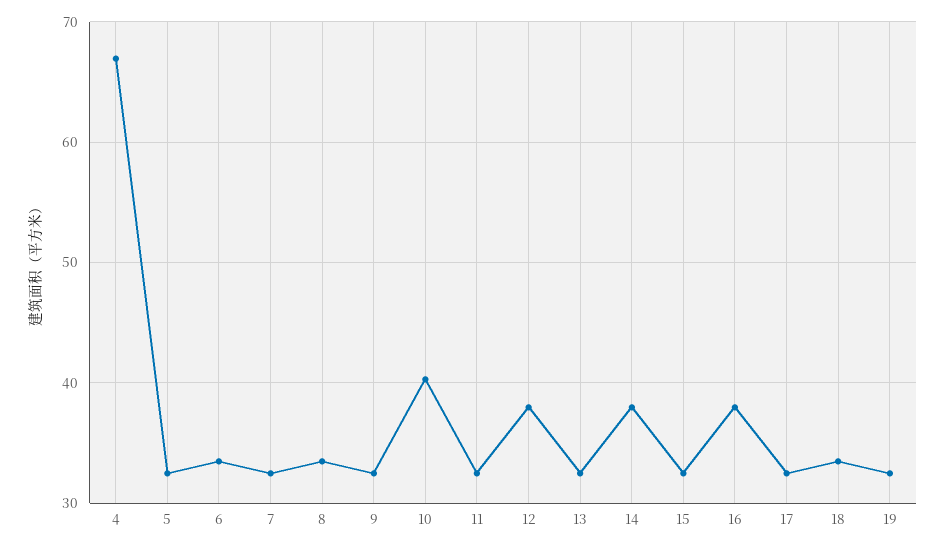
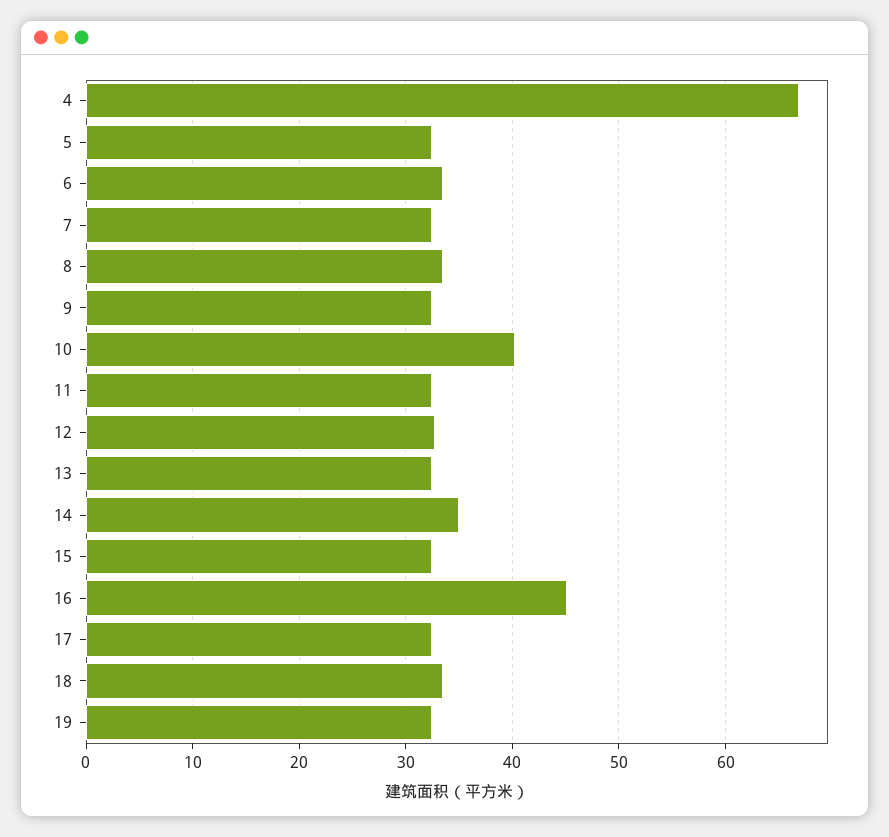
  {
    "4": 67,
    "5": 32,
    "6": 33,
    "7": 32,
    "8": 33,
    "9": 32,
    "10": 40,
    "11": 32,
-   "12": 38,
+   "12": 33,
    "13": 32,
-   "14": 38,
+   "14": 35,
    "15": 32,
-   "16": 38,
+   "16": 45,
    "17": 32,
    "18": 33,
    "19": 32
  }

